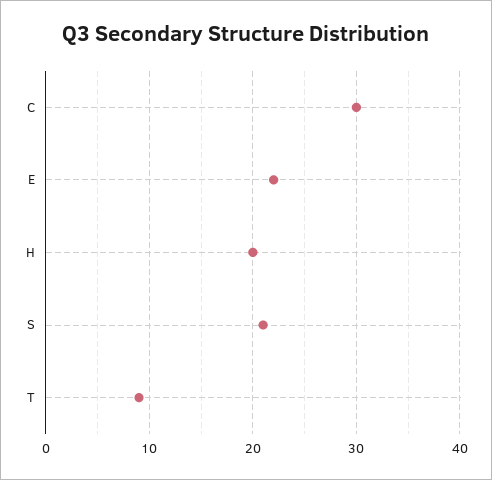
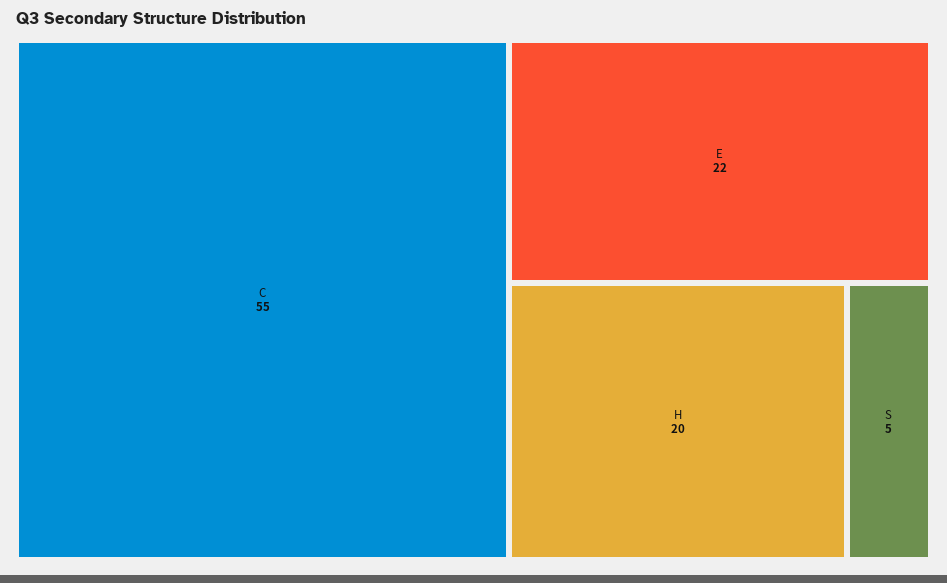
  {
-   "C": 30,
+   "C": 55,
    "E": 22,
    "H": 20,
-   "S": 21,
+   "S": 5
-   "T": 9
  }

